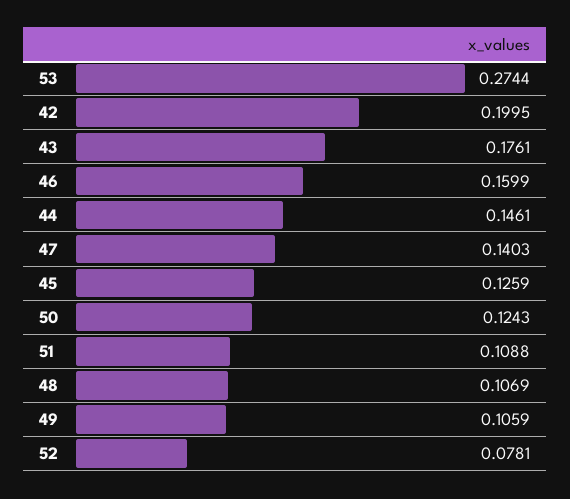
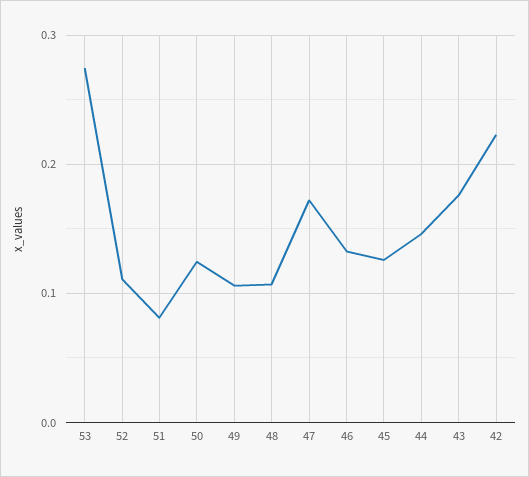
  {
    "53": 0.2744,
-   "42": 0.1995,
+   "42": 0.22,
    "43": 0.1761,
-   "46": 0.1599,
+   "46": 0.13,
    "44": 0.1461,
-   "47": 0.1403,
+   "47": 0.17,
    "45": 0.1259,
    "50": 0.1243,
-   "51": 0.1088,
+   "51": 0.08,
    "48": 0.1069,
    "49": 0.1059,
-   "52": 0.0781
+   "52": 0.11
  }

